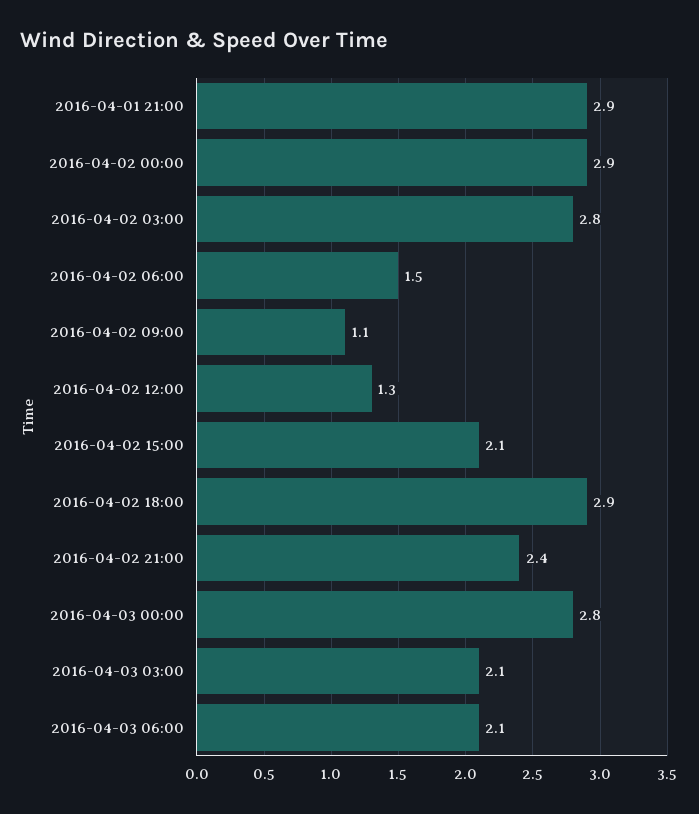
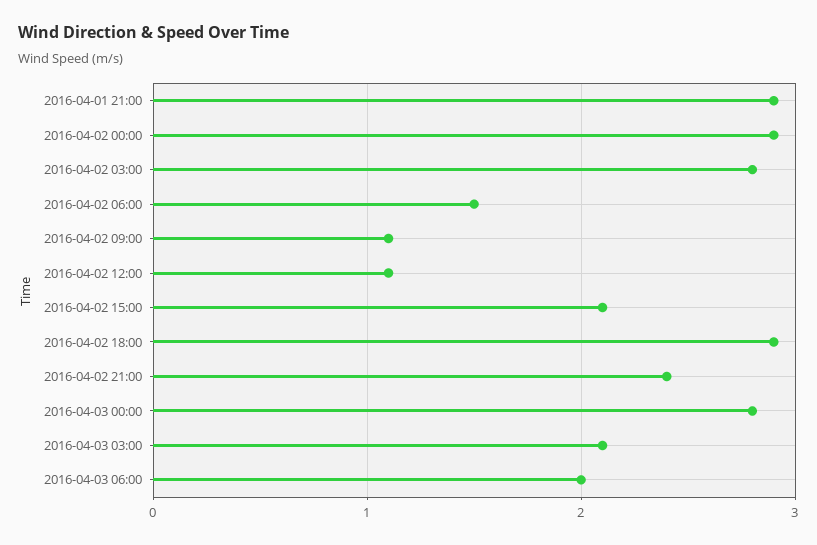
  {
    "2016-04-01 21:00": 2.9,
    "2016-04-02 00:00": 2.9,
    "2016-04-02 03:00": 2.8,
    "2016-04-02 06:00": 1.5,
    "2016-04-02 09:00": 1.1,
-   "2016-04-02 12:00": 1.3,
+   "2016-04-02 12:00": 1.1,
    "2016-04-02 15:00": 2.1,
    "2016-04-02 18:00": 2.9,
    "2016-04-02 21:00": 2.4,
    "2016-04-03 00:00": 2.8,
    "2016-04-03 03:00": 2.1,
-   "2016-04-03 06:00": 2.1
+   "2016-04-03 06:00": 2
  }

